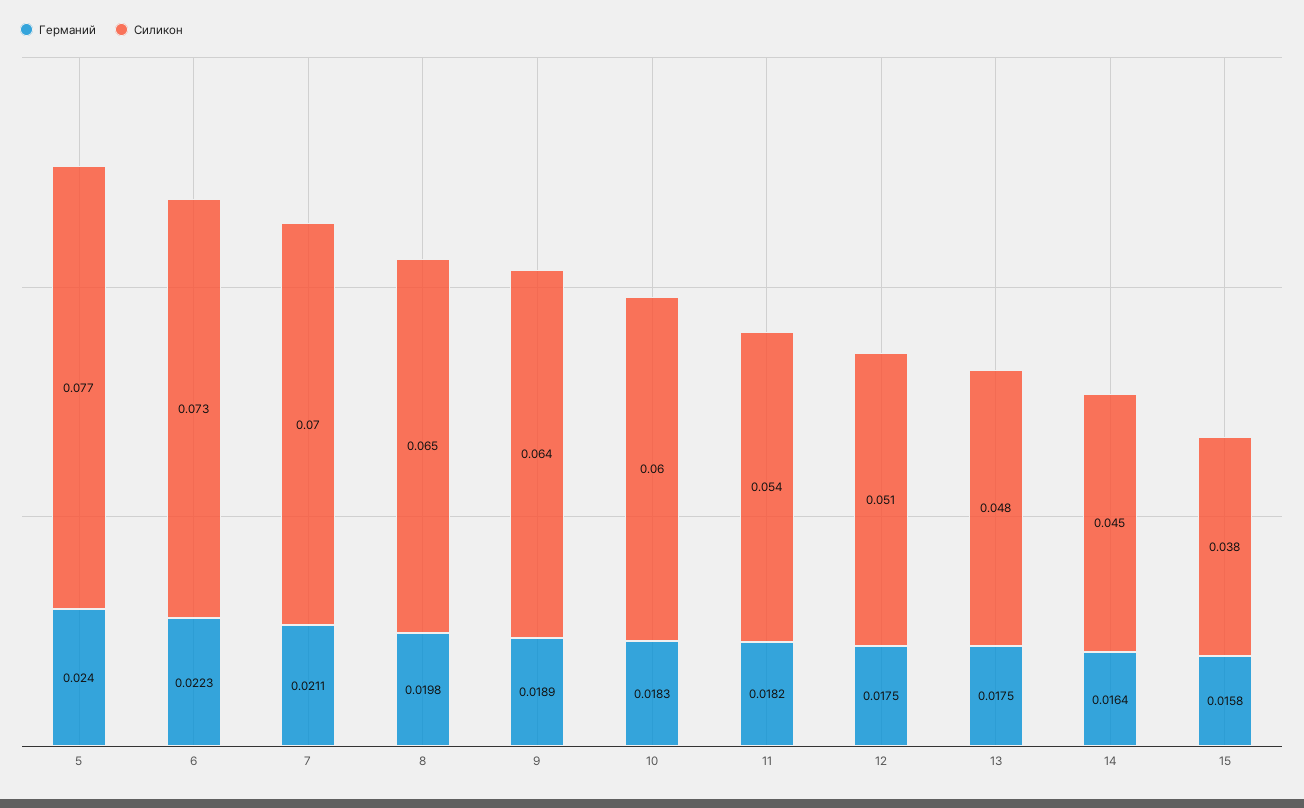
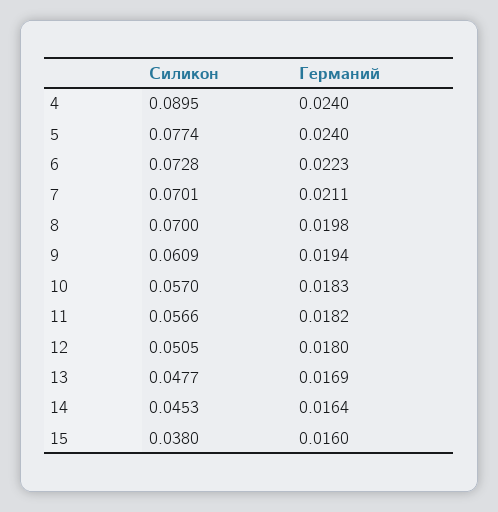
  {
    "Германий": {
      "5": 0.024,
      "6": 0.0223,
      "7": 0.0211,
      "8": 0.0198,
-     "9": 0.0189,
+     "9": 0.0194,
      "10": 0.0183,
      "11": 0.0182,
-     "12": 0.0175,
+     "12": 0.018,
-     "13": 0.0175,
+     "13": 0.0169,
      "14": 0.0164,
-     "15": 0.0158
+     "15": 0.016,
+     "4": 0.024
    },
    "Силикон": {
      "5": 0.0774,
      "6": 0.0728,
      "7": 0.0701,
-     "8": 0.065,
+     "8": 0.07,
-     "9": 0.064,
+     "9": 0.0609,
-     "10": 0.06,
+     "10": 0.057,
-     "11": 0.054,
+     "11": 0.0566,
      "12": 0.0505,
      "13": 0.0477,
      "14": 0.0453,
-     "15": 0.038
+     "15": 0.038,
+     "4": 0.0895
    }
  }

